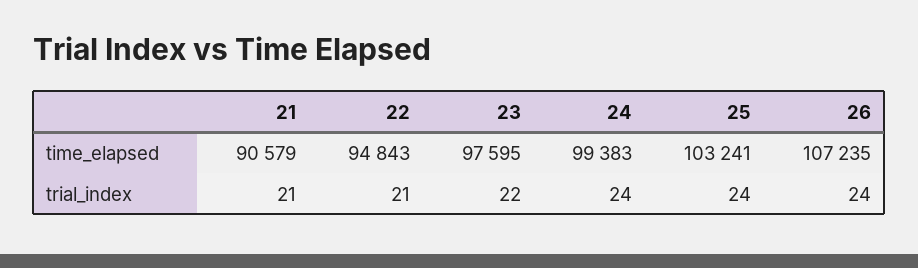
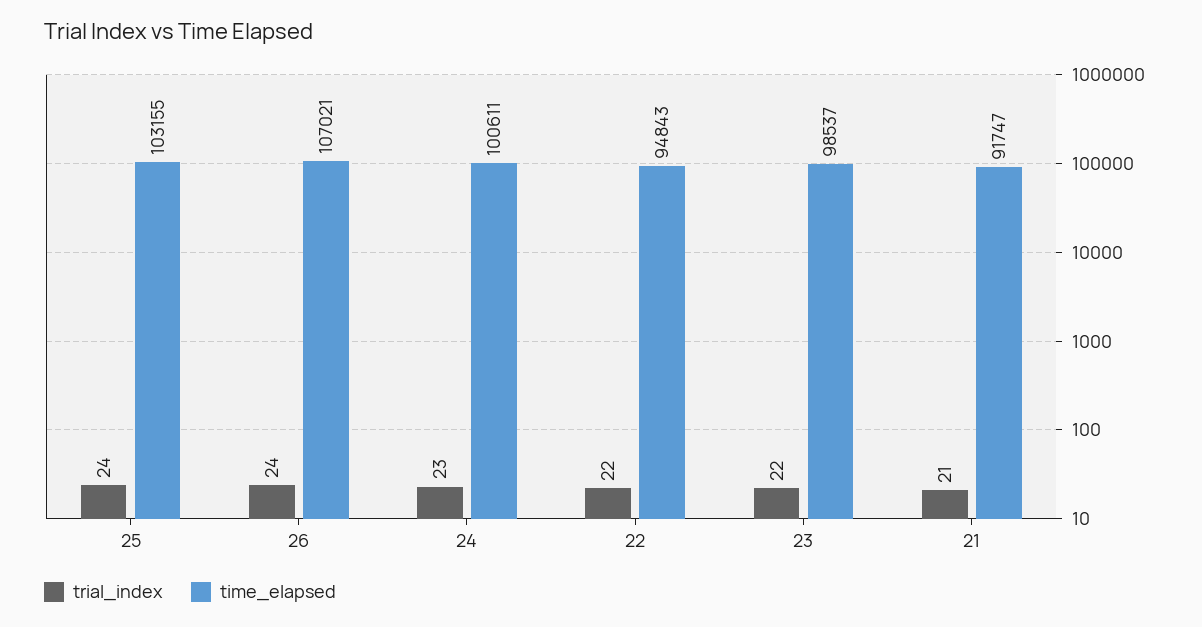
  {
    "time_elapsed": {
-     "21": 90579,
+     "21": 91747,
      "22": 94843,
-     "23": 97595,
+     "23": 98537,
-     "24": 99383,
+     "24": 100611,
-     "25": 103241,
+     "25": 103155,
-     "26": 107235
+     "26": 107021
    },
    "trial_index": {
      "21": 21,
-     "22": 21,
+     "22": 22,
      "23": 22,
-     "24": 24,
+     "24": 23,
      "25": 24,
      "26": 24
    }
  }

